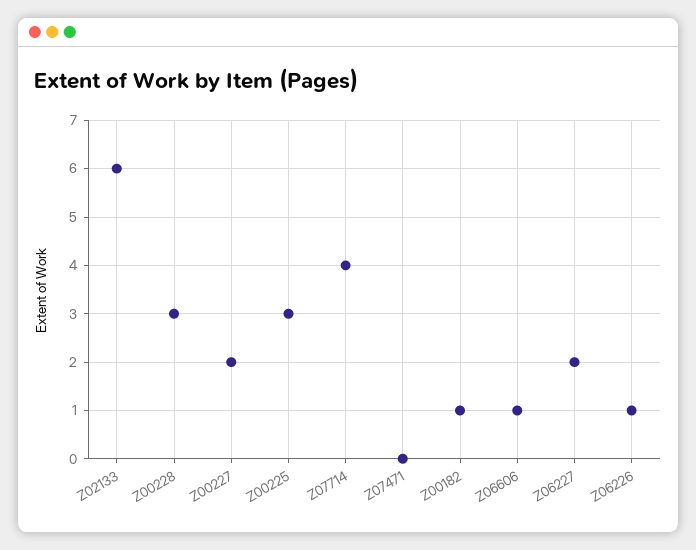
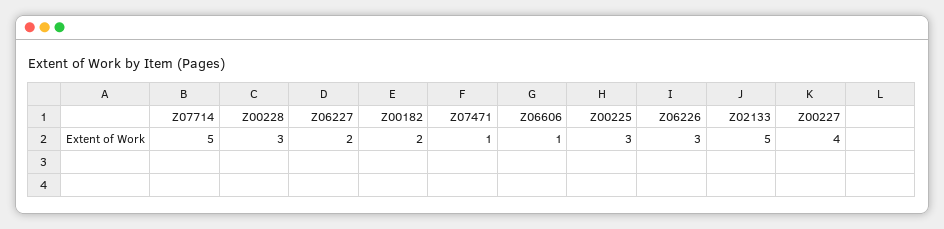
  {
-   "Z02133": 6,
+   "Z02133": 5,
    "Z00228": 3,
-   "Z00227": 2,
+   "Z00227": 4,
    "Z00225": 3,
-   "Z07714": 4,
+   "Z07714": 5,
-   "Z07471": 0,
+   "Z07471": 1,
-   "Z00182": 1,
+   "Z00182": 2,
    "Z06606": 1,
    "Z06227": 2,
-   "Z06226": 1
+   "Z06226": 3
  }

